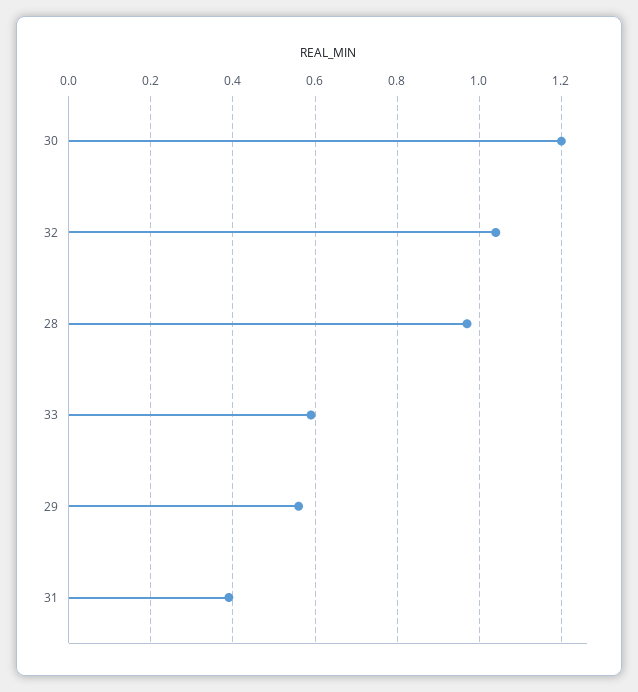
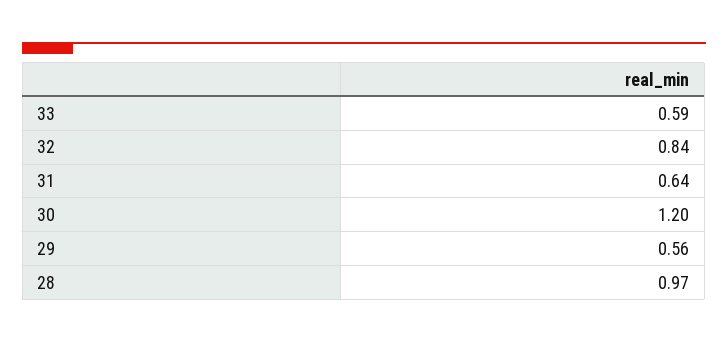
  {
    "30": 1.2,
-   "32": 1.05,
+   "32": 0.84,
    "28": 0.97,
    "33": 0.59,
    "29": 0.56,
-   "31": 0.4
+   "31": 0.64
  }

